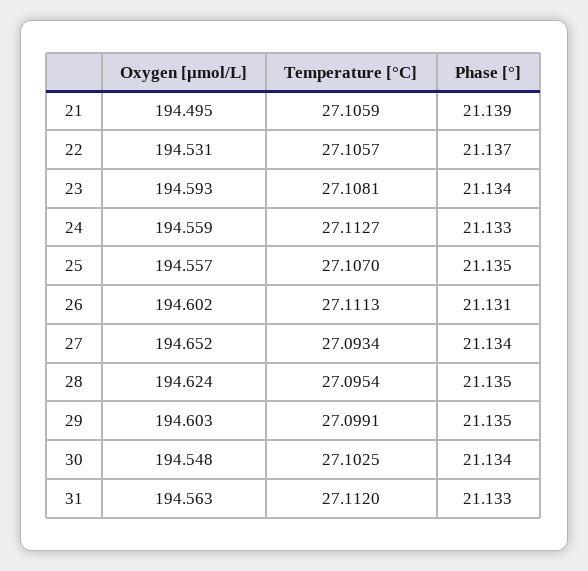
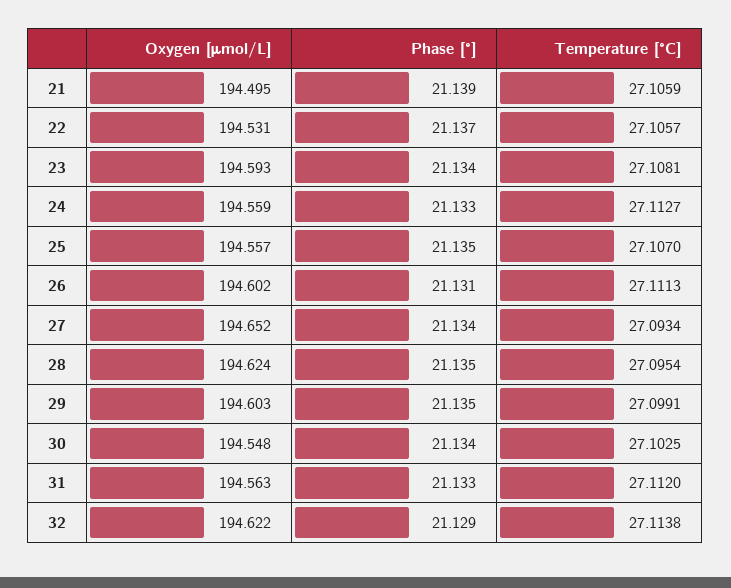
  {
    "Oxygen [μmol/L]": {
      "21": 194.495,
      "22": 194.531,
      "23": 194.593,
      "24": 194.559,
      "25": 194.557,
      "26": 194.602,
      "27": 194.652,
      "28": 194.624,
      "29": 194.603,
      "30": 194.548,
-     "31": 194.563
+     "31": 194.563,
+     "32": 194.622
    },
    "Temperature [°C]": {
      "21": 27.1059,
      "22": 27.1057,
      "23": 27.1081,
      "24": 27.1127,
      "25": 27.107,
      "26": 27.1113,
      "27": 27.0934,
      "28": 27.0954,
      "29": 27.0991,
      "30": 27.1025,
-     "31": 27.112
+     "31": 27.112,
+     "32": 27.1138
    },
    "Phase [°]": {
      "21": 21.139,
      "22": 21.137,
      "23": 21.134,
      "24": 21.133,
      "25": 21.135,
      "26": 21.131,
      "27": 21.134,
      "28": 21.135,
      "29": 21.135,
      "30": 21.134,
-     "31": 21.133
+     "31": 21.133,
+     "32": 21.129
    }
  }

